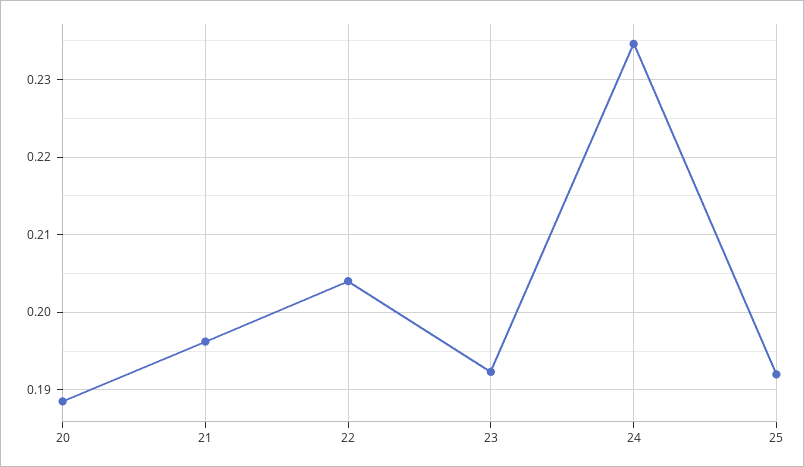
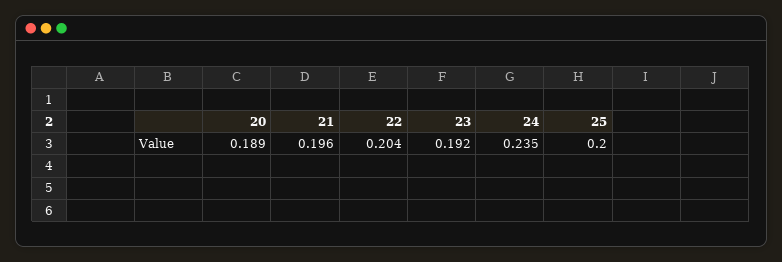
  {
    "20": 0.189,
    "21": 0.196,
    "22": 0.204,
    "23": 0.192,
    "24": 0.235,
-   "25": 0.192
+   "25": 0.2
  }

